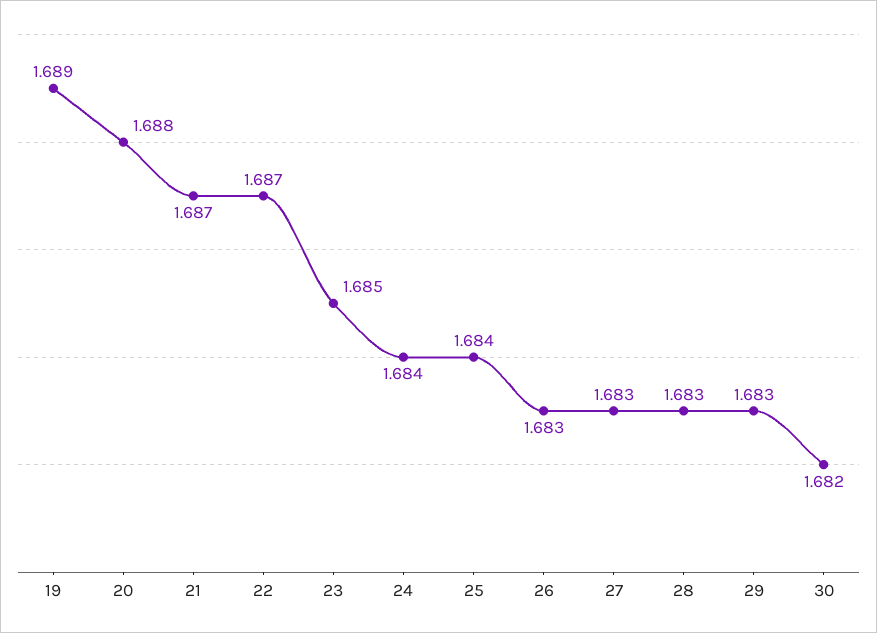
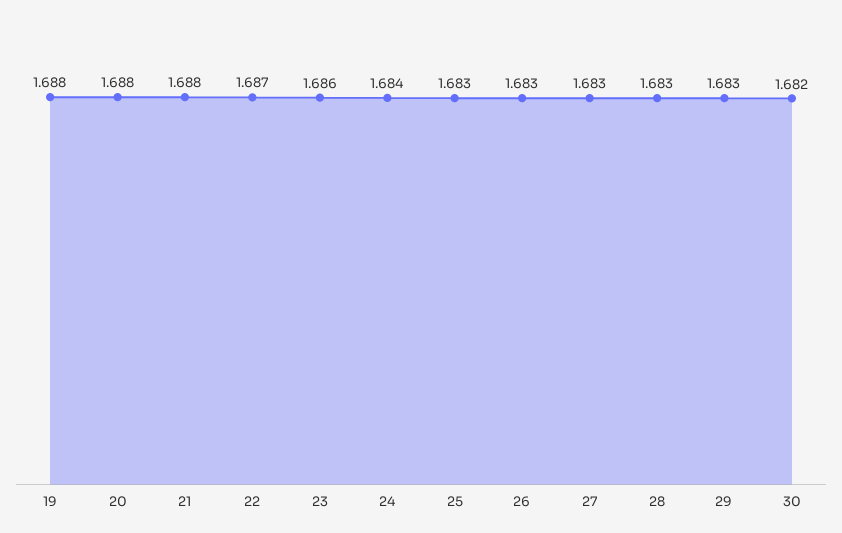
  {
-   "19": 1.689,
+   "19": 1.688,
    "20": 1.688,
-   "21": 1.687,
+   "21": 1.688,
    "22": 1.687,
-   "23": 1.685,
+   "23": 1.686,
    "24": 1.684,
-   "25": 1.684,
+   "25": 1.683,
    "26": 1.683,
    "27": 1.683,
    "28": 1.683,
    "29": 1.683,
    "30": 1.682
  }

